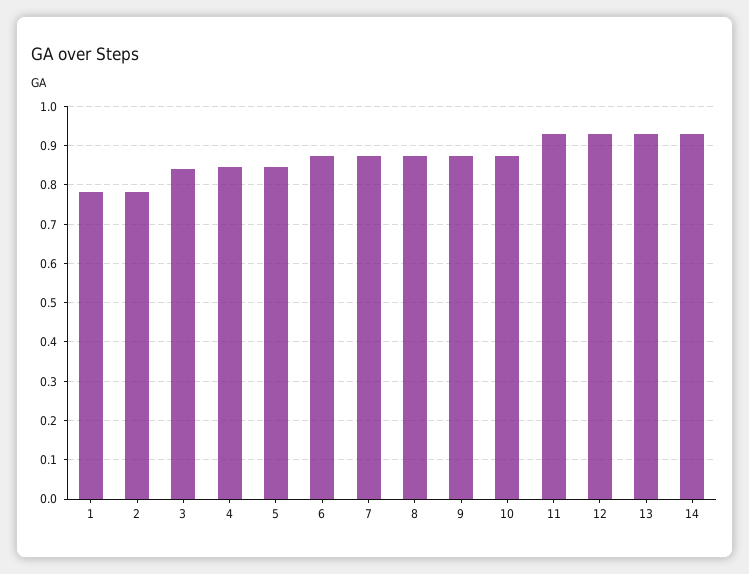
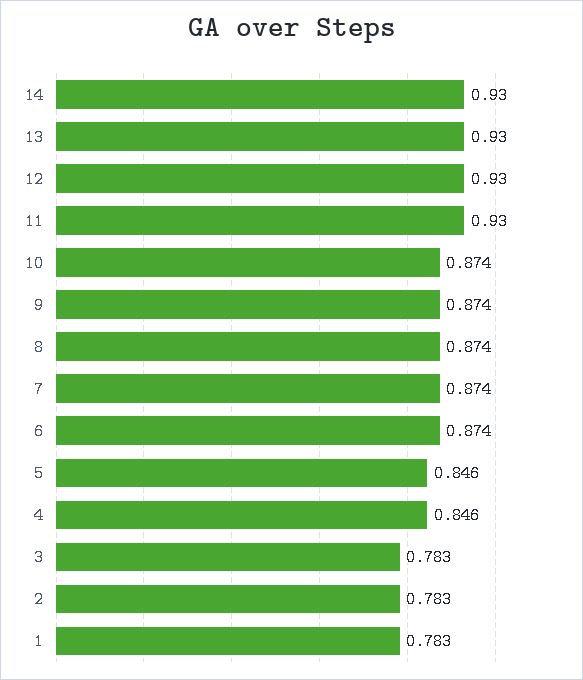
  {
    "1": 0.783,
    "2": 0.783,
-   "3": 0.84,
+   "3": 0.783,
    "4": 0.846,
    "5": 0.846,
    "6": 0.874,
    "7": 0.874,
    "8": 0.874,
    "9": 0.874,
    "10": 0.874,
    "11": 0.93,
    "12": 0.93,
    "13": 0.93,
    "14": 0.93
  }

